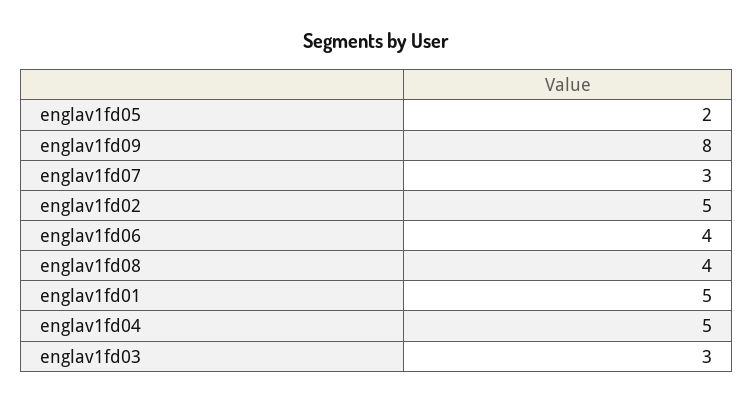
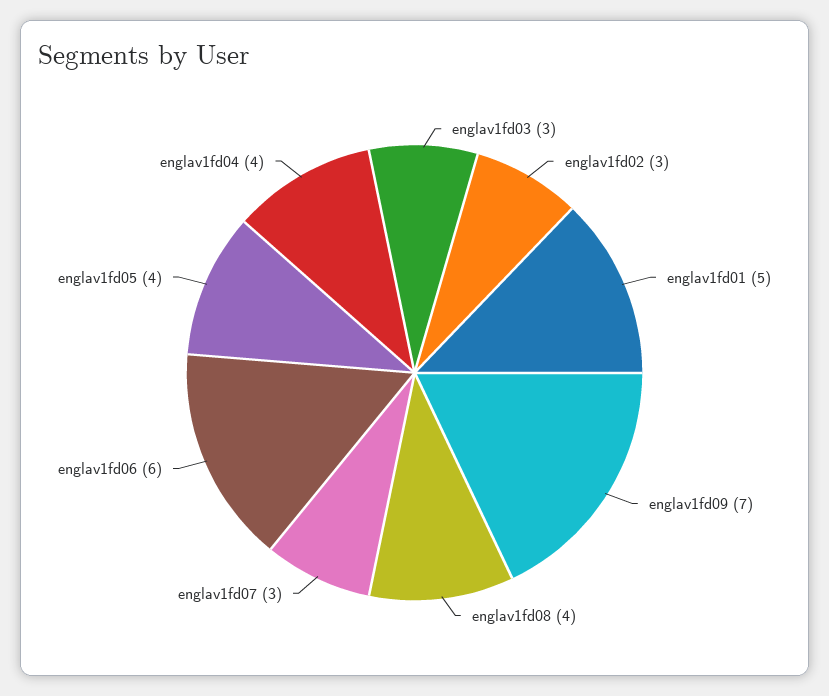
  {
-   "englav1fd05": 2,
+   "englav1fd05": 4,
-   "englav1fd09": 8,
+   "englav1fd09": 7,
    "englav1fd07": 3,
-   "englav1fd02": 5,
+   "englav1fd02": 3,
-   "englav1fd06": 4,
+   "englav1fd06": 6,
    "englav1fd08": 4,
    "englav1fd01": 5,
-   "englav1fd04": 5,
+   "englav1fd04": 4,
    "englav1fd03": 3
  }

